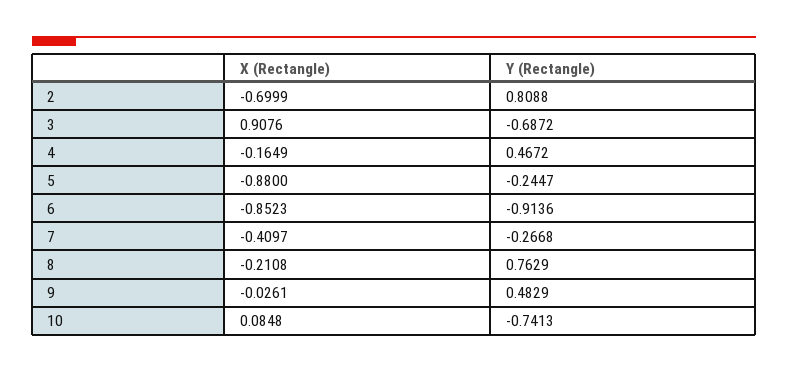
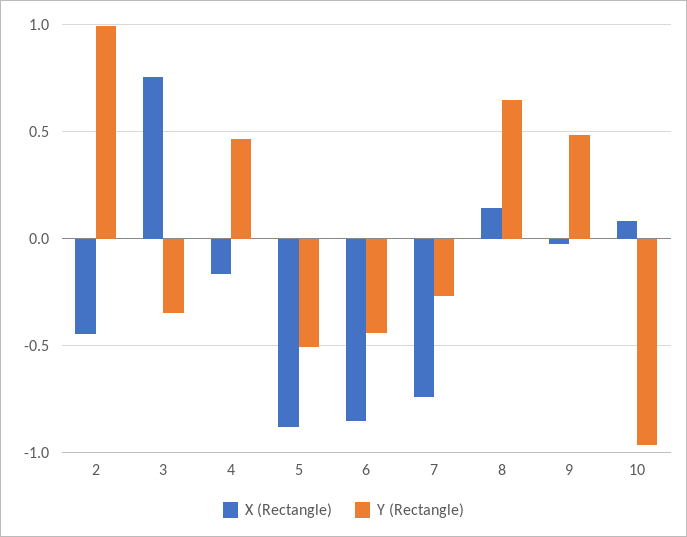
  {
    "X (Rectangle)": {
-     "2": -0.6999,
+     "2": -0.45,
-     "3": 0.9076,
+     "3": 0.75,
      "4": -0.1649,
      "5": -0.88,
      "6": -0.8523,
-     "7": -0.4097,
+     "7": -0.75,
-     "8": -0.2108,
+     "8": 0.15,
      "9": -0.0261,
      "10": 0.0848
    },
    "Y (Rectangle)": {
-     "2": 0.8088,
+     "2": 1,
-     "3": -0.6872,
+     "3": -0.35,
      "4": 0.4672,
-     "5": -0.2447,
+     "5": -0.5,
-     "6": -0.9136,
+     "6": -0.45,
      "7": -0.2668,
-     "8": 0.7629,
+     "8": 0.65,
      "9": 0.4829,
-     "10": -0.7413
+     "10": -0.95
    }
  }

